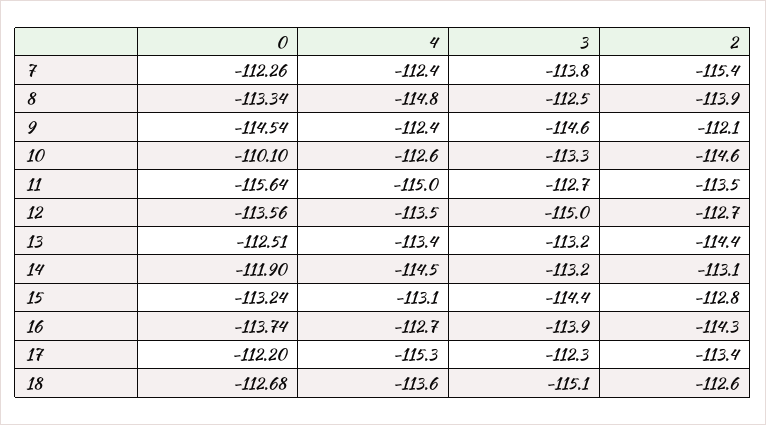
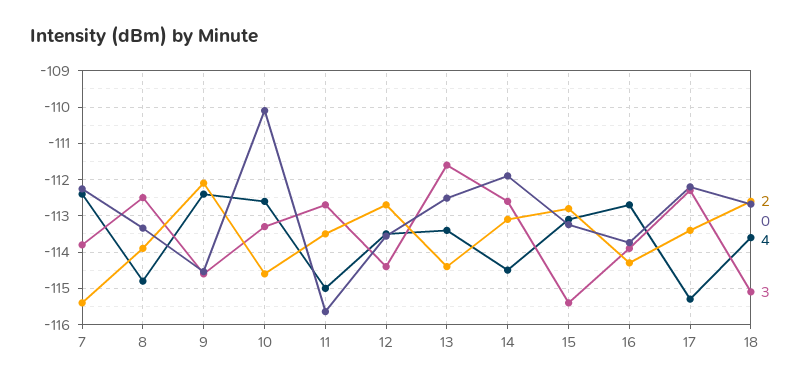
  {
    "0": {
      "7": -112.26,
      "8": -113.34,
      "9": -114.54,
      "10": -110.1,
      "11": -115.64,
      "12": -113.56,
      "13": -112.51,
      "14": -111.9,
      "15": -113.24,
      "16": -113.74,
      "17": -112.2,
      "18": -112.68
    },
    "4": {
      "7": -112.4,
      "8": -114.8,
      "9": -112.4,
      "10": -112.6,
      "11": -115,
      "12": -113.5,
      "13": -113.4,
      "14": -114.5,
      "15": -113.1,
      "16": -112.7,
      "17": -115.3,
      "18": -113.6
    },
    "3": {
      "7": -113.8,
      "8": -112.5,
      "9": -114.6,
      "10": -113.3,
      "11": -112.7,
-     "12": -115,
+     "12": -114.4,
-     "13": -113.2,
+     "13": -111.6,
-     "14": -113.2,
+     "14": -112.6,
-     "15": -114.4,
+     "15": -115.4,
      "16": -113.9,
      "17": -112.3,
      "18": -115.1
    },
    "2": {
      "7": -115.4,
      "8": -113.9,
      "9": -112.1,
      "10": -114.6,
      "11": -113.5,
      "12": -112.7,
      "13": -114.4,
      "14": -113.1,
      "15": -112.8,
      "16": -114.3,
      "17": -113.4,
      "18": -112.6
    }
  }

